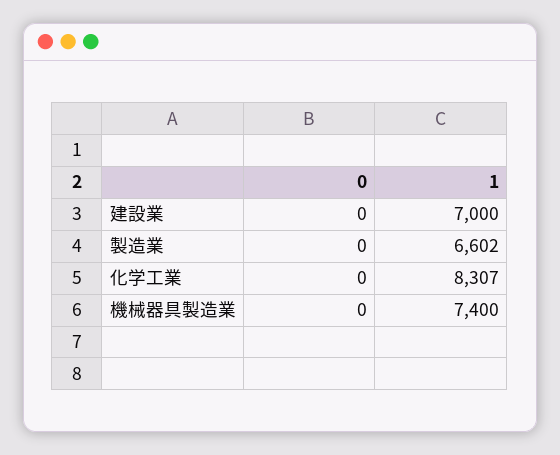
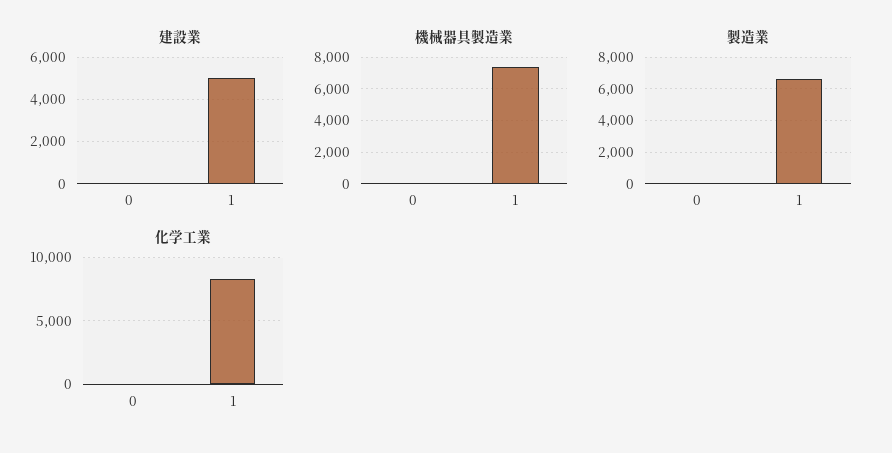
  {
    "建設業": {
      "0": 0,
-     "1": 7000
+     "1": 5000
    },
    "製造業": {
      "0": 0,
      "1": 6602
    },
    "化学工業": {
      "0": 0,
      "1": 8307
    },
    "機械器具製造業": {
      "0": 0,
      "1": 7400
    }
  }

